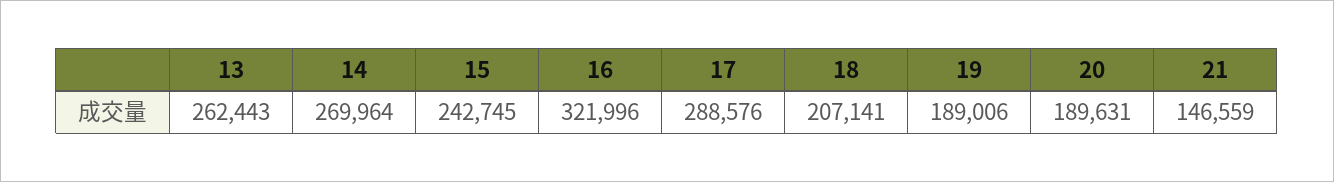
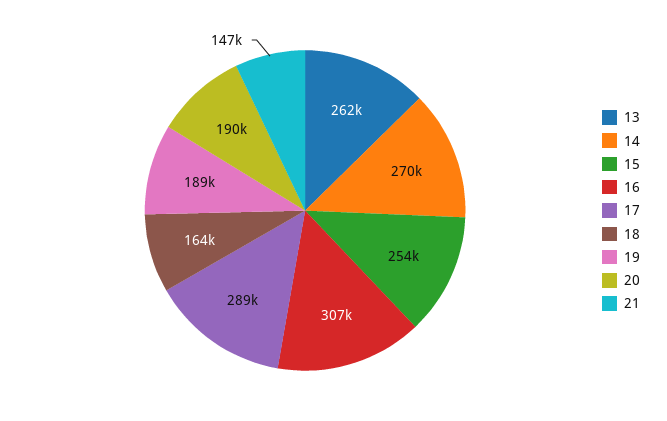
  {
    "13": 262443,
    "14": 269964,
-   "15": 242745,
+   "15": 254000,
-   "16": 321996,
+   "16": 307000,
    "17": 288576,
-   "18": 207141,
+   "18": 164000,
    "19": 189006,
    "20": 189631,
    "21": 146559
  }

